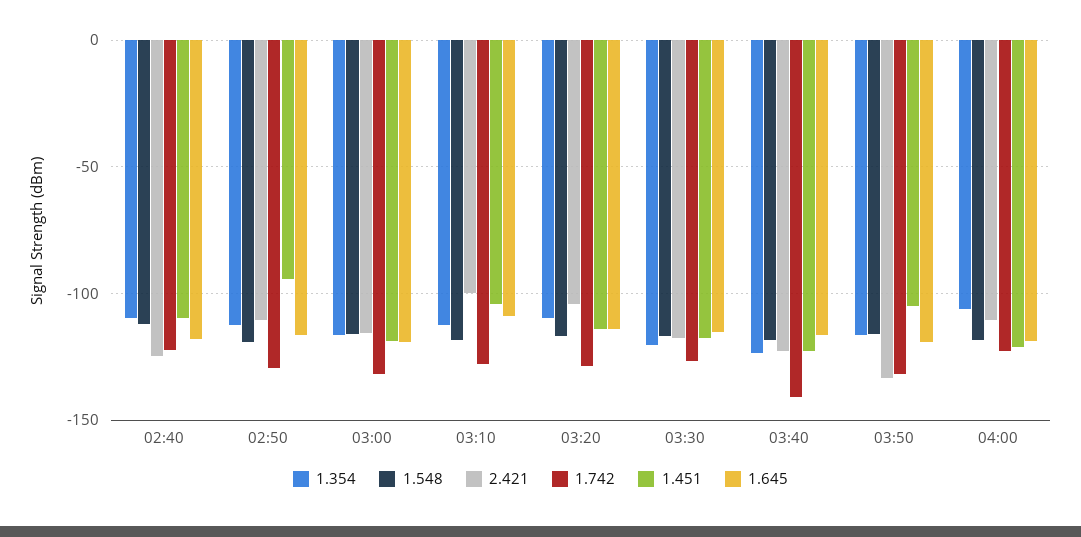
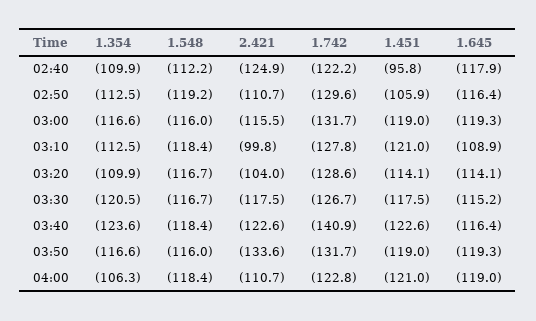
  {
    "1.354": {
      "02:40": -109.9,
      "02:50": -112.5,
      "03:00": -116.6,
      "03:10": -112.5,
      "03:20": -109.9,
      "03:30": -120.5,
      "03:40": -123.6,
      "03:50": -116.6,
      "04:00": -106.3
    },
    "1.548": {
      "02:40": -112.2,
      "02:50": -119.2,
      "03:00": -116,
      "03:10": -118.4,
      "03:20": -116.7,
      "03:30": -116.7,
      "03:40": -118.4,
      "03:50": -116,
      "04:00": -118.4
    },
    "2.421": {
      "02:40": -124.9,
      "02:50": -110.7,
      "03:00": -115.5,
      "03:10": -99.8,
      "03:20": -104,
      "03:30": -117.5,
      "03:40": -122.6,
      "03:50": -133.6,
      "04:00": -110.7
    },
    "1.742": {
      "02:40": -122.2,
      "02:50": -129.6,
      "03:00": -131.7,
      "03:10": -127.8,
      "03:20": -128.6,
      "03:30": -126.7,
      "03:40": -140.9,
      "03:50": -131.7,
      "04:00": -122.8
    },
    "1.451": {
-     "02:40": -110,
+     "02:40": -95.8,
-     "02:50": -95,
+     "02:50": -105.9,
      "03:00": -119,
-     "03:10": -105,
+     "03:10": -121,
      "03:20": -114.1,
      "03:30": -117.5,
      "03:40": -122.6,
-     "03:50": -105,
+     "03:50": -119,
      "04:00": -121
    },
    "1.645": {
      "02:40": -117.9,
      "02:50": -116.4,
      "03:00": -119.3,
      "03:10": -108.9,
      "03:20": -114.1,
      "03:30": -115.2,
      "03:40": -116.4,
      "03:50": -119.3,
      "04:00": -119
    }
  }

